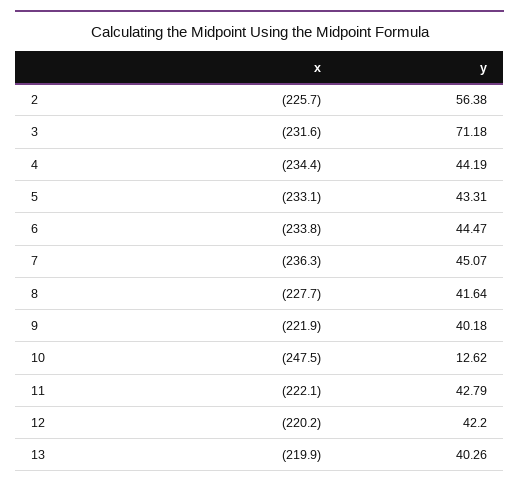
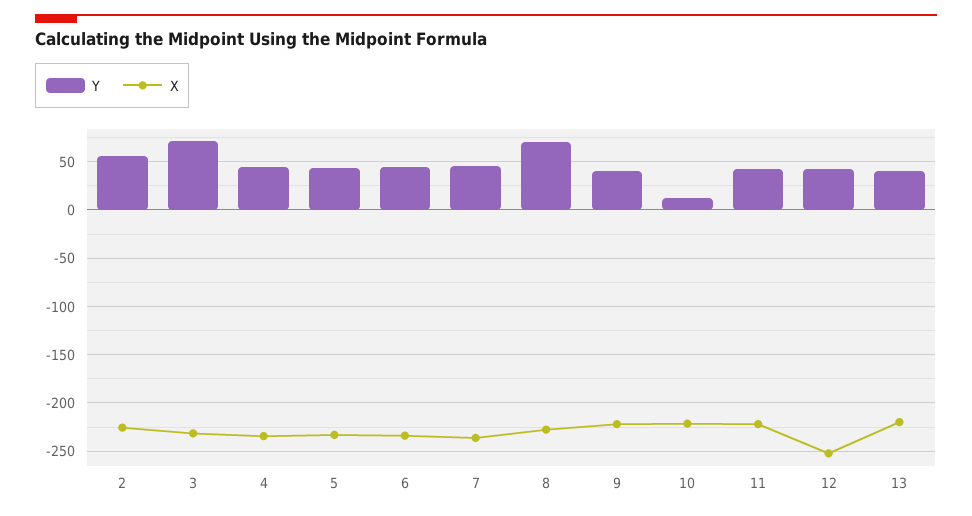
  {
    "x": {
      "2": -225.7,
      "3": -231.6,
      "4": -234.4,
      "5": -233.1,
      "6": -233.8,
      "7": -236.3,
      "8": -227.7,
      "9": -221.9,
-     "10": -247.5,
+     "10": -220,
      "11": -222.1,
-     "12": -220.2,
+     "12": -250,
      "13": -219.9
    },
    "y": {
      "2": 56.38,
      "3": 71.18,
      "4": 44.19,
      "5": 43.31,
      "6": 44.47,
      "7": 45.07,
-     "8": 41.64,
+     "8": 70,
      "9": 40.18,
      "10": 12.62,
      "11": 42.79,
      "12": 42.2,
      "13": 40.26
    }
  }

